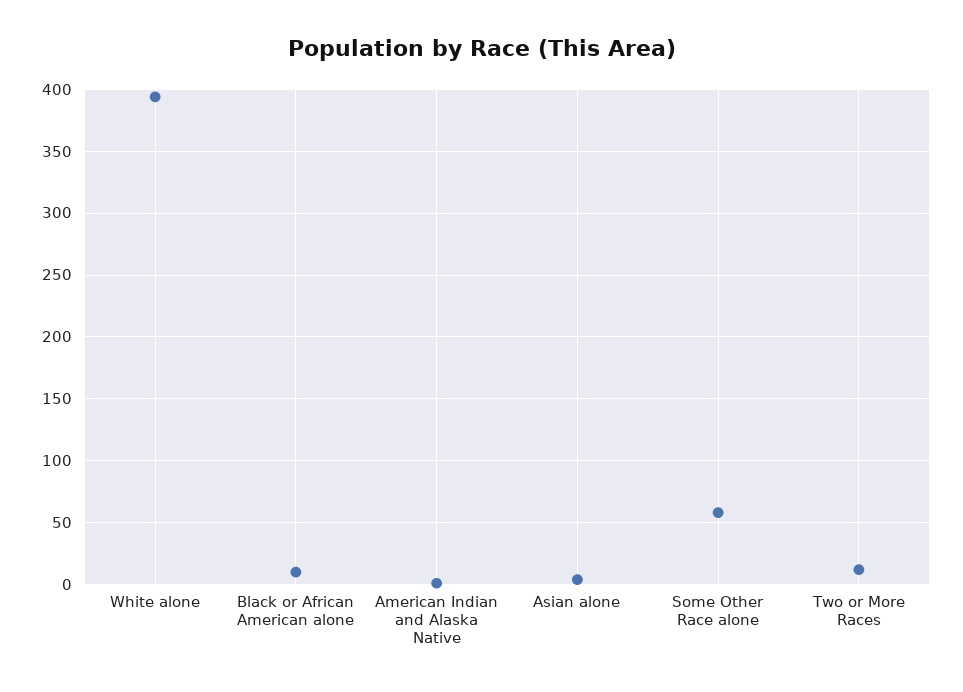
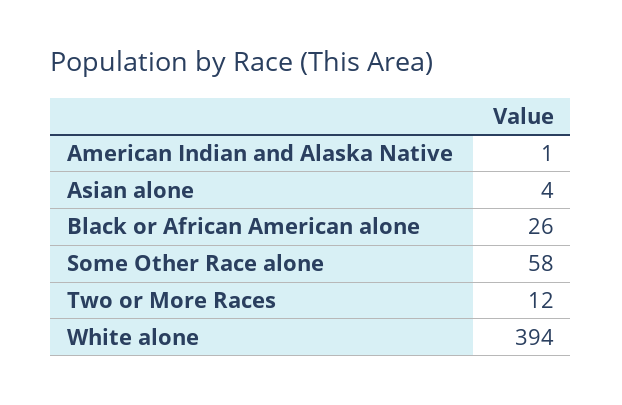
  {
    "White alone": 394,
-   "Black or African American alone": 10,
+   "Black or African American alone": 26,
    "American Indian and Alaska Native": 1,
    "Asian alone": 4,
    "Some Other Race alone": 58,
    "Two or More Races": 12
  }

